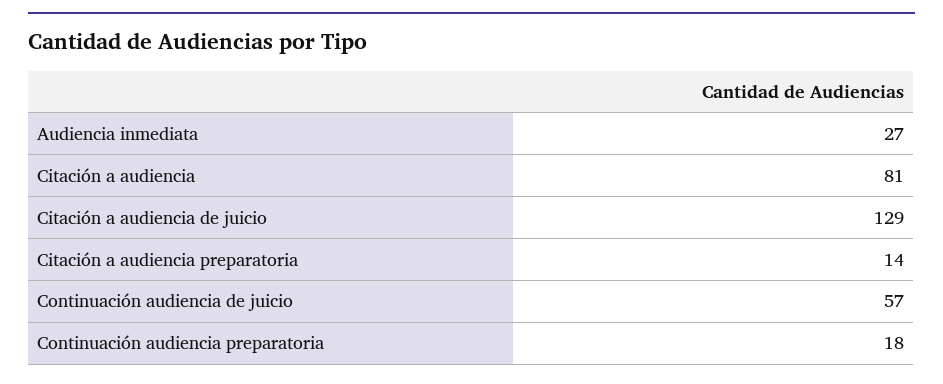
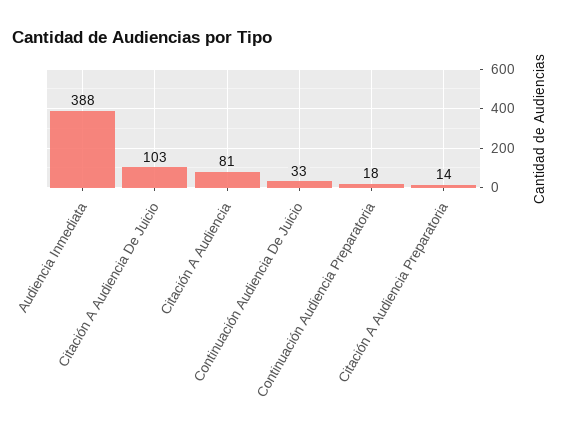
  {
-   "Audiencia inmediata": 27,
+   "Audiencia inmediata": 388,
    "Citación a audiencia": 81,
-   "Citación a audiencia de juicio": 129,
+   "Citación a audiencia de juicio": 103,
    "Citación a audiencia preparatoria": 14,
-   "Continuación audiencia de juicio": 57,
+   "Continuación audiencia de juicio": 33,
    "Continuación audiencia preparatoria": 18
  }

